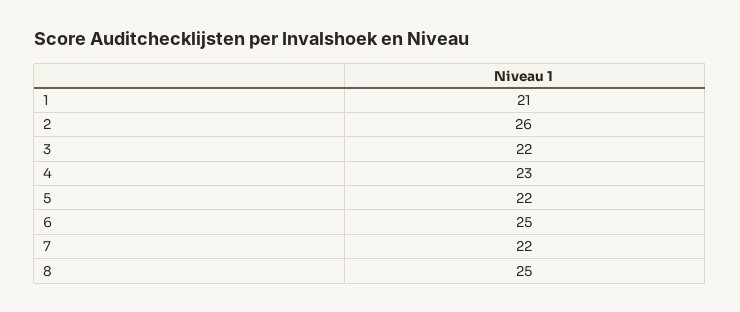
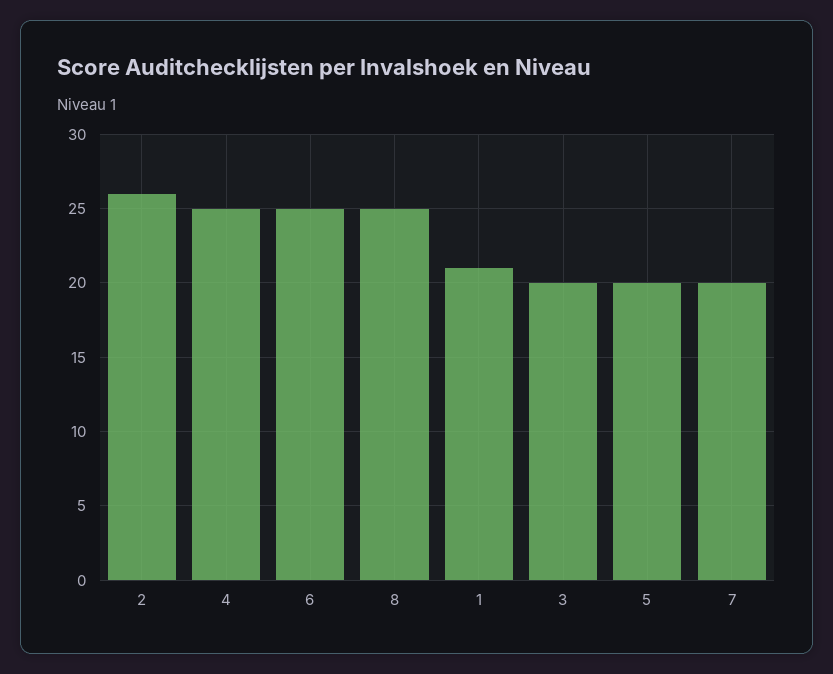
  {
    "1": 21,
    "2": 26,
-   "3": 22,
+   "3": 20,
-   "4": 23,
+   "4": 25,
-   "5": 22,
+   "5": 20,
    "6": 25,
-   "7": 22,
+   "7": 20,
    "8": 25
  }

